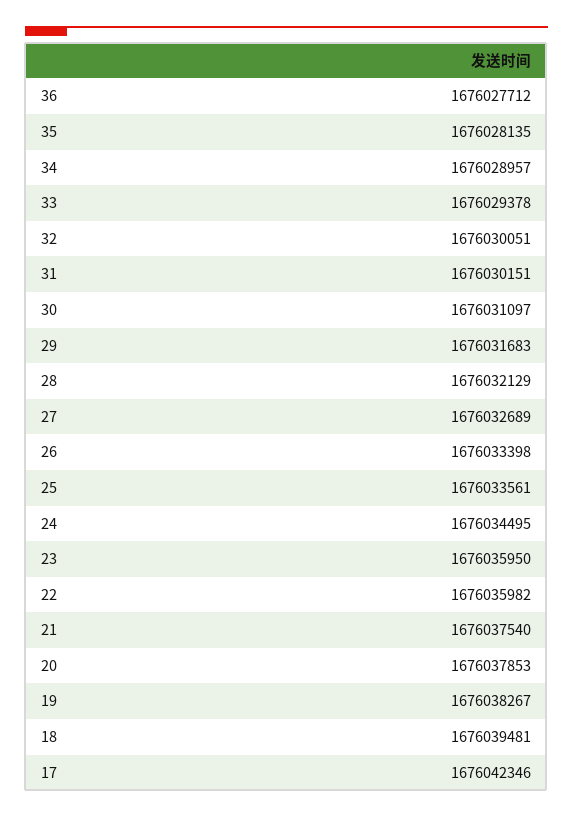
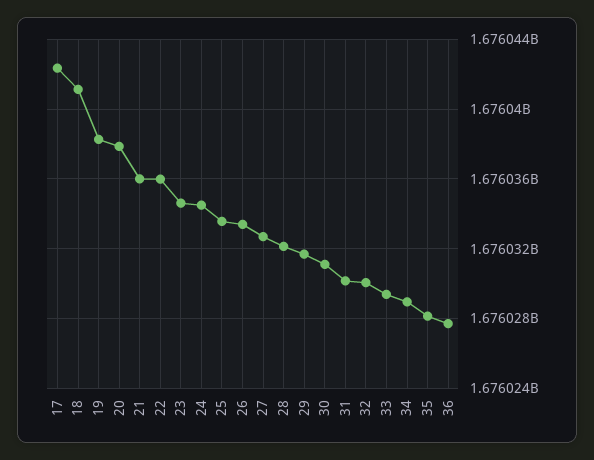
  {
    "36": 1676027712,
    "35": 1676028135,
    "34": 1676028957,
    "33": 1676029378,
    "32": 1676030051,
    "31": 1676030151,
    "30": 1676031097,
    "29": 1676031683,
    "28": 1676032129,
    "27": 1676032689,
    "26": 1676033398,
    "25": 1676033561,
    "24": 1676034495,
-   "23": 1676035950,
+   "23": 1676034500,
    "22": 1676035982,
-   "21": 1676037540,
+   "21": 1676036000,
    "20": 1676037853,
    "19": 1676038267,
-   "18": 1676039481,
+   "18": 1676041000,
    "17": 1676042346
  }

